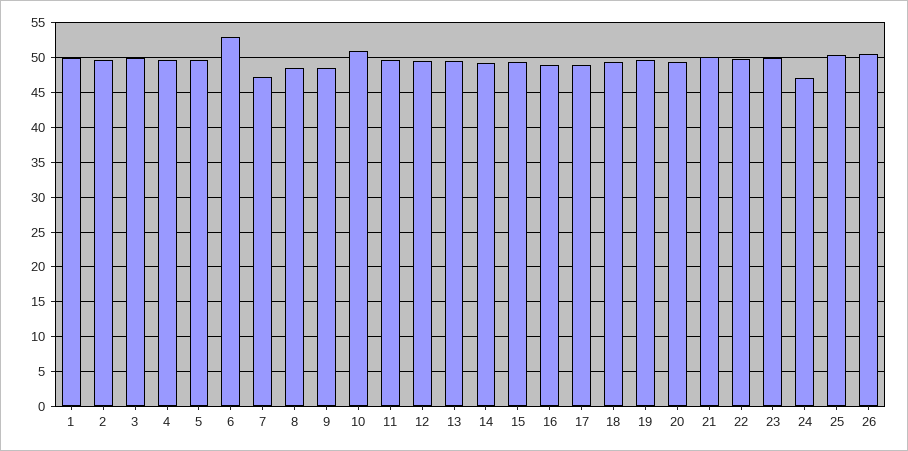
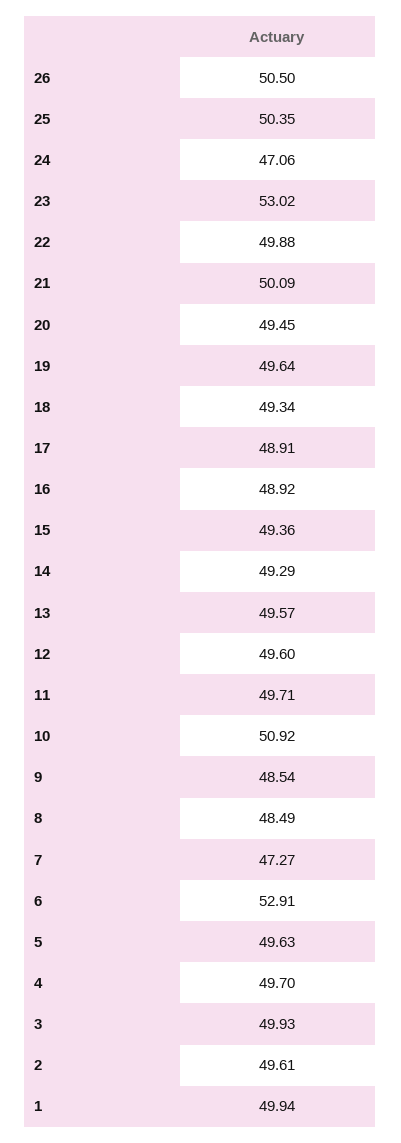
  {
    "1": 49.94,
    "2": 49.61,
    "3": 49.93,
    "4": 49.7,
    "5": 49.63,
    "6": 52.91,
    "7": 47.27,
    "8": 48.49,
    "9": 48.54,
    "10": 50.92,
    "11": 49.71,
    "12": 49.6,
    "13": 49.57,
    "14": 49.29,
    "15": 49.36,
    "16": 48.92,
    "17": 48.91,
    "18": 49.34,
    "19": 49.64,
    "20": 49.45,
    "21": 50.09,
    "22": 49.88,
-   "23": 50,
+   "23": 53.02,
    "24": 47.06,
    "25": 50.35,
    "26": 50.5
  }

